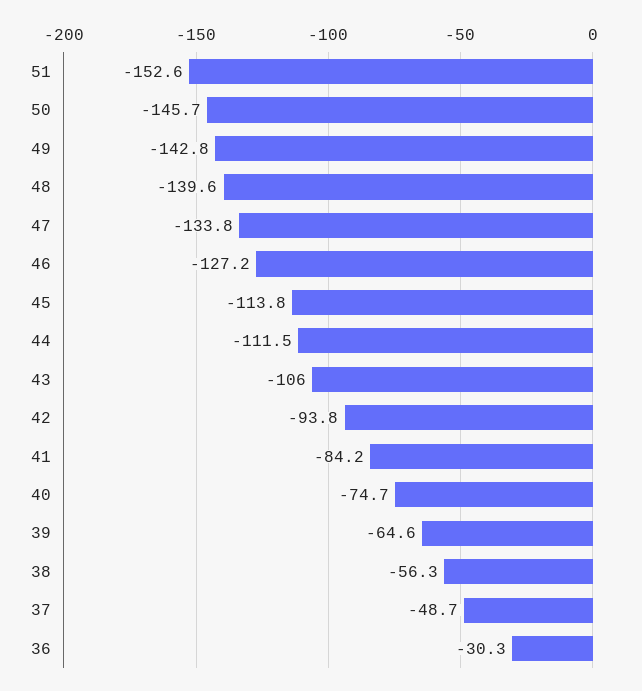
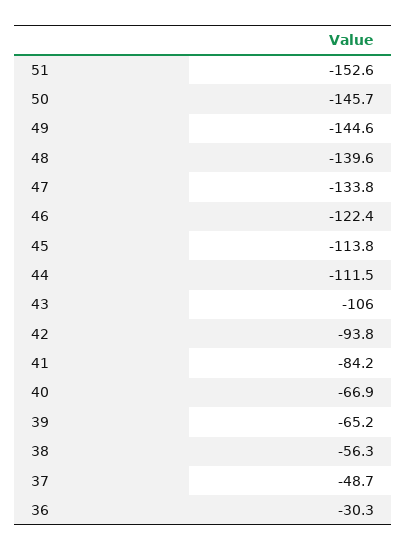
  {
    "51": -152.6,
    "50": -145.7,
-   "49": -142.8,
+   "49": -144.6,
    "48": -139.6,
    "47": -133.8,
-   "46": -127.2,
+   "46": -122.4,
    "45": -113.8,
    "44": -111.5,
    "43": -106,
    "42": -93.8,
    "41": -84.2,
-   "40": -74.7,
+   "40": -66.9,
-   "39": -64.6,
+   "39": -65.2,
    "38": -56.3,
    "37": -48.7,
    "36": -30.3
  }

